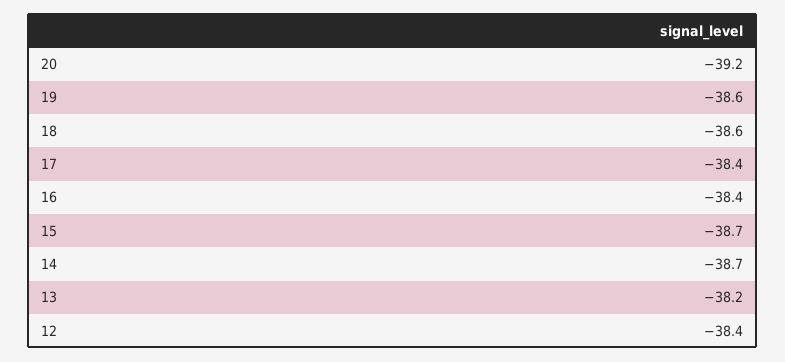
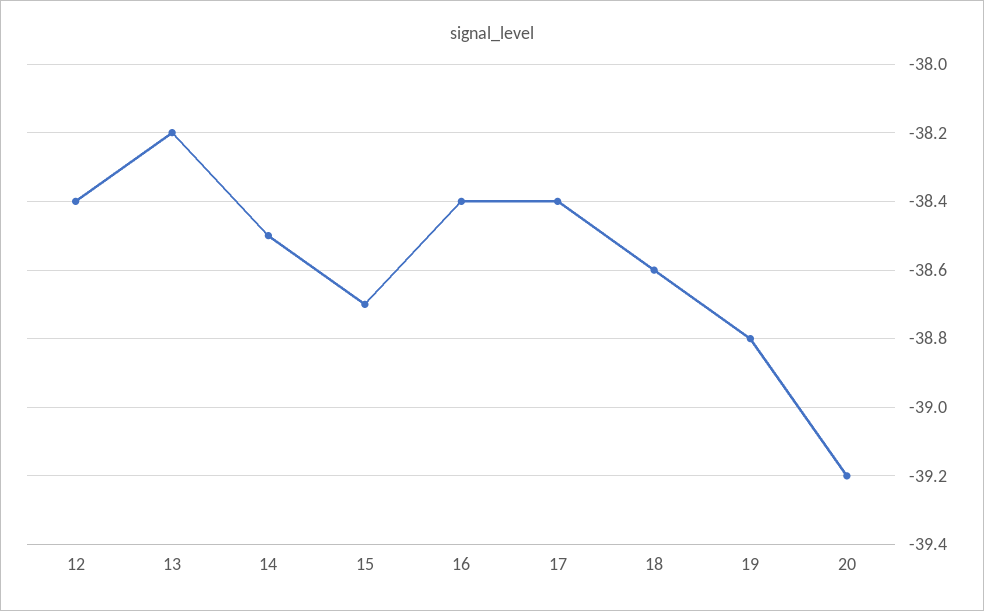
  {
    "20": -39.2,
-   "19": -38.6,
+   "19": -38.8,
    "18": -38.6,
    "17": -38.4,
    "16": -38.4,
    "15": -38.7,
-   "14": -38.7,
+   "14": -38.5,
    "13": -38.2,
    "12": -38.4
  }

